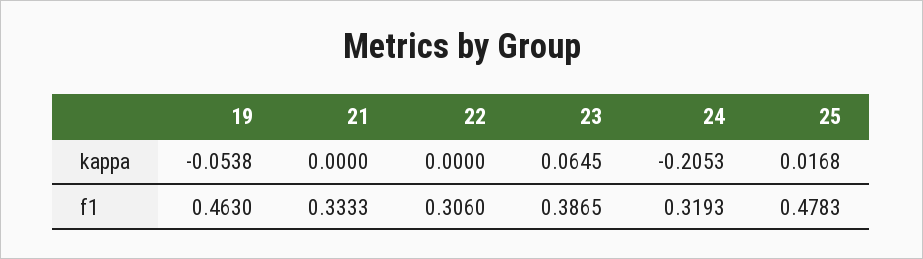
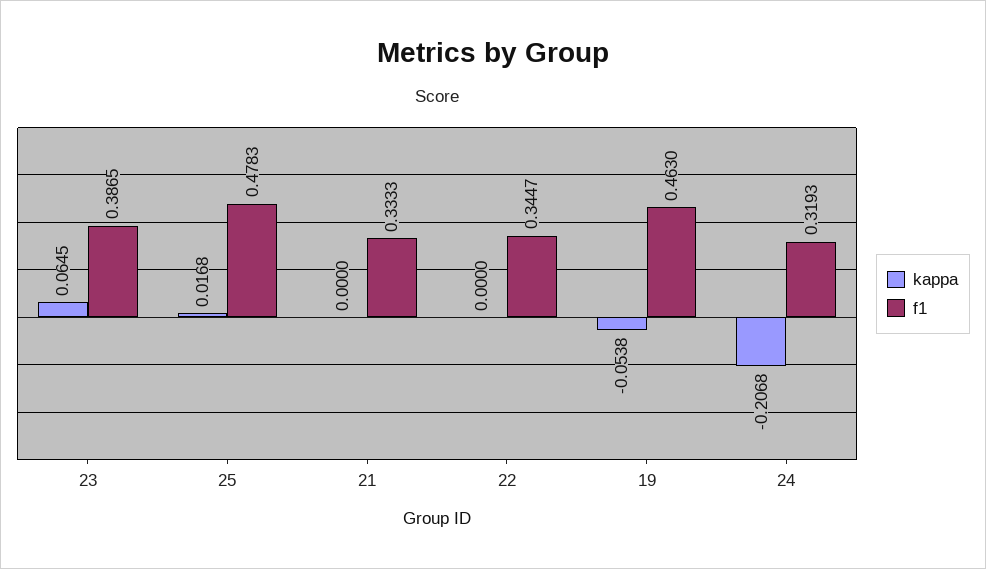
  {
    "kappa": {
      "19": -0.0538,
      "21": 0,
      "22": 0,
      "23": 0.0645,
-     "24": -0.2053,
+     "24": -0.2068,
      "25": 0.0168
    },
    "f1": {
      "19": 0.463,
      "21": 0.3333,
-     "22": 0.306,
+     "22": 0.3447,
      "23": 0.3865,
      "24": 0.3193,
      "25": 0.4783
    }
  }

